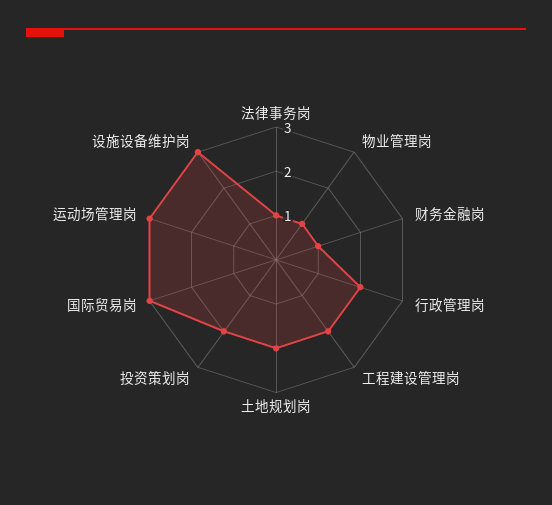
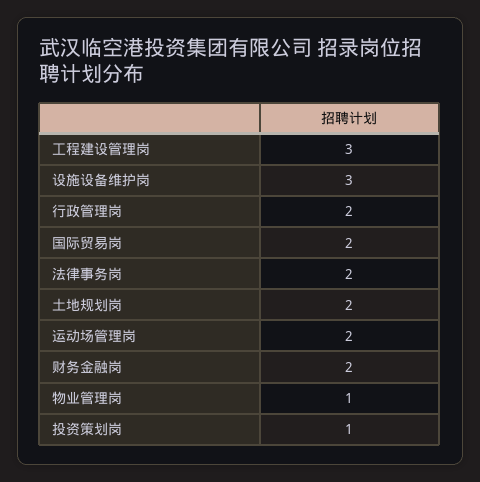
  {
-   "法律事务岗": 1,
+   "法律事务岗": 2,
    "物业管理岗": 1,
-   "财务金融岗": 1,
+   "财务金融岗": 2,
    "行政管理岗": 2,
-   "工程建设管理岗": 2,
+   "工程建设管理岗": 3,
    "土地规划岗": 2,
-   "投资策划岗": 2,
+   "投资策划岗": 1,
-   "国际贸易岗": 3,
+   "国际贸易岗": 2,
-   "运动场管理岗": 3,
+   "运动场管理岗": 2,
    "设施设备维护岗": 3
  }

